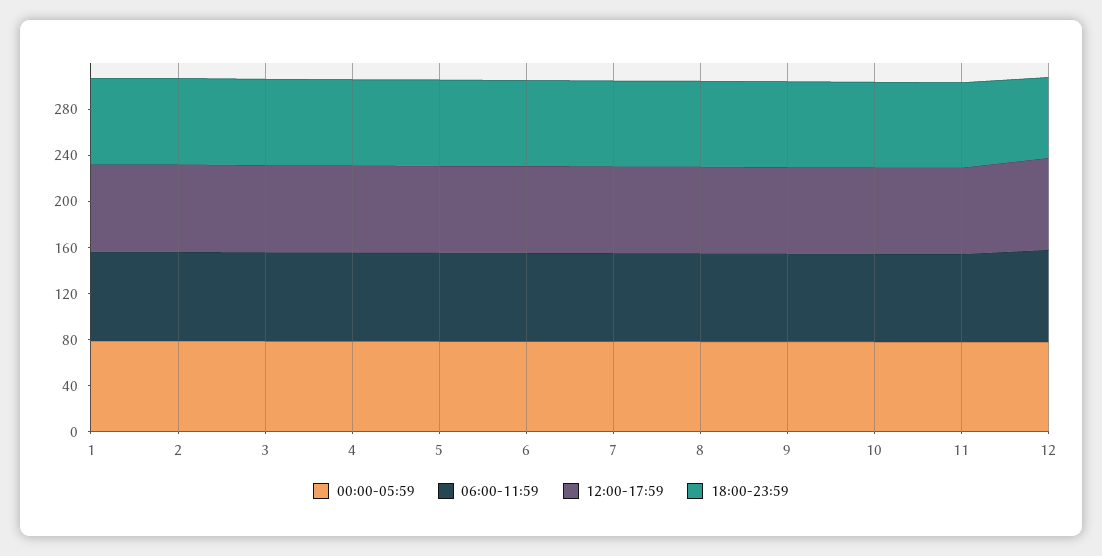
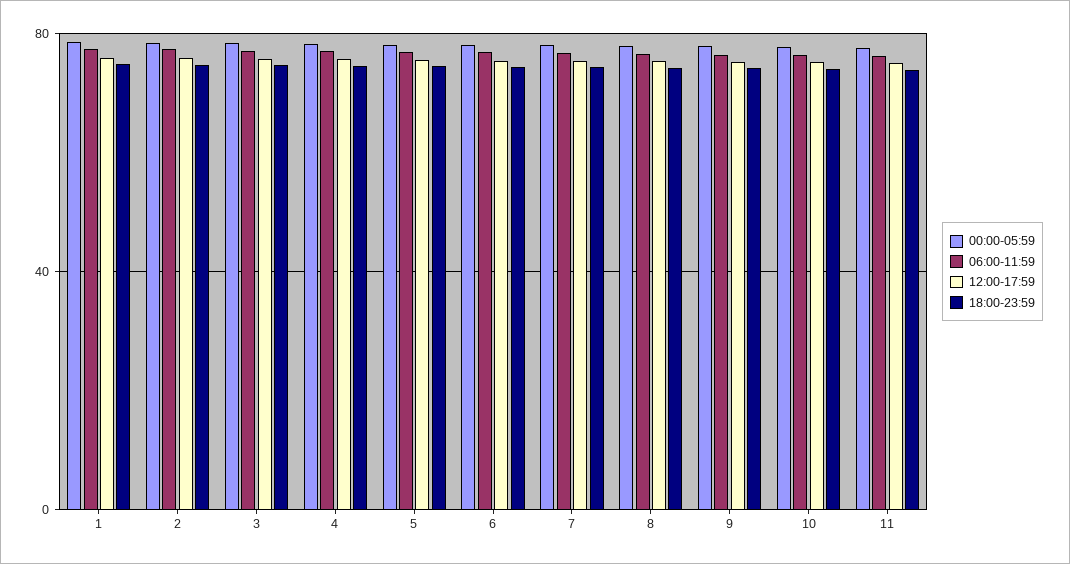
  {
    "00:00-05:59": {
      "1": 80,
      "2": 80,
      "3": 80,
      "4": 80,
      "5": 80,
      "6": 80,
      "7": 80,
      "8": 80,
      "9": 80,
      "10": 80,
-     "11": 80,
+     "11": 80
-     "12": 80
    },
    "06:00-11:59": {
      "1": 80,
      "2": 75,
      "3": 75,
      "4": 75,
      "5": 75,
      "6": 75,
      "7": 75,
      "8": 75,
      "9": 75,
      "10": 75,
-     "11": 75,
+     "11": 75
-     "12": 80
    },
    "12:00-17:59": {
      "1": 75,
      "2": 75,
      "3": 75,
      "4": 75,
      "5": 75,
      "6": 75,
      "7": 75,
      "8": 75,
      "9": 75,
      "10": 75,
-     "11": 75,
+     "11": 75
-     "12": 80
    },
    "18:00-23:59": {
      "1": 75,
      "2": 75,
      "3": 75,
      "4": 75,
      "5": 75,
      "6": 75,
      "7": 75,
      "8": 75,
      "9": 75,
      "10": 75,
-     "11": 75,
+     "11": 75
-     "12": 70
    }
  }

